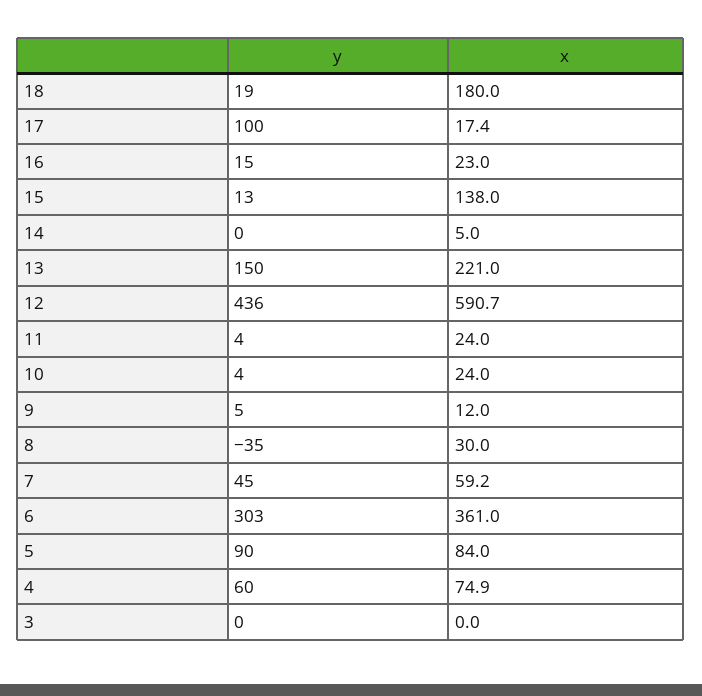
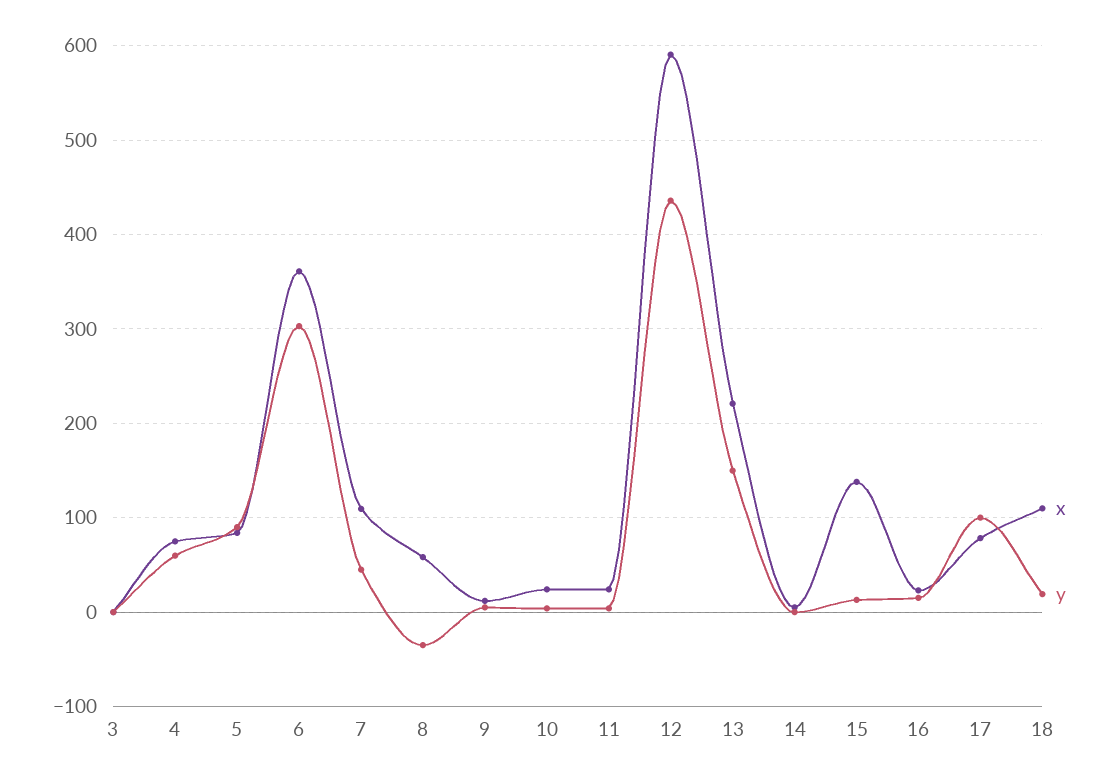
  {
    "y": {
      "18": 19,
      "17": 100,
      "16": 15,
      "15": 13,
      "14": 0,
      "13": 150,
      "12": 436,
      "11": 4,
      "10": 4,
      "9": 5,
      "8": -35,
      "7": 45,
      "6": 303,
      "5": 90,
      "4": 60,
      "3": 0
    },
    "x": {
-     "18": 180,
+     "18": 110,
-     "17": 17.4,
+     "17": 80,
      "16": 23,
      "15": 138,
      "14": 5,
      "13": 221,
      "12": 590.7,
      "11": 24,
      "10": 24,
      "9": 12,
-     "8": 30,
+     "8": 60,
-     "7": 59.2,
+     "7": 110,
      "6": 361,
      "5": 84,
      "4": 74.9,
      "3": 0
    }
  }

